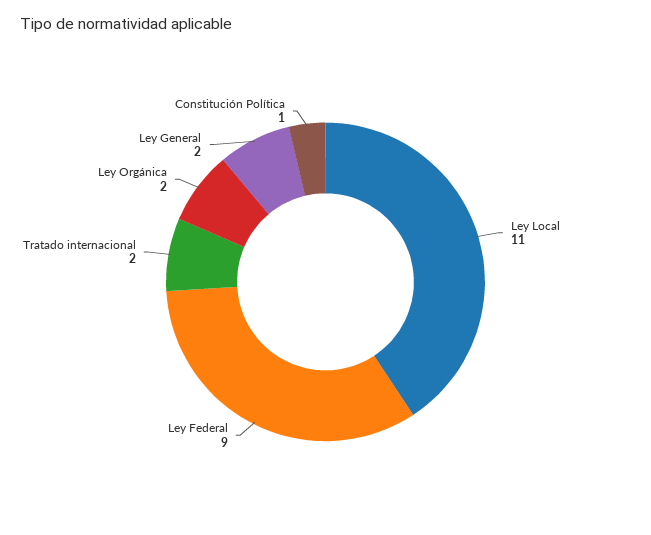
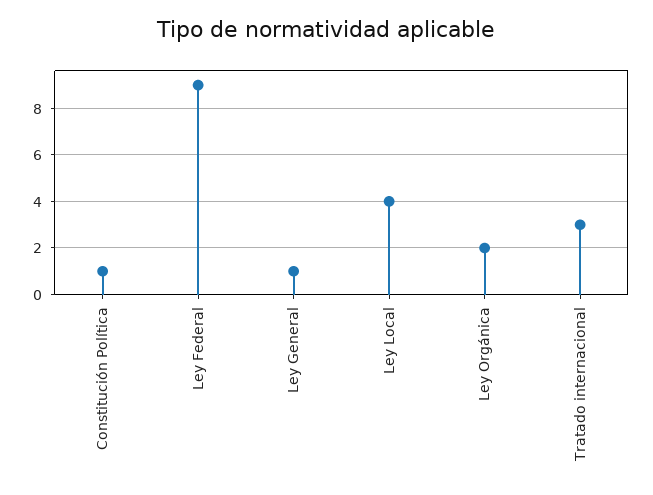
  {
-   "Ley Local": 11,
+   "Ley Local": 4,
    "Ley Federal": 9,
-   "Tratado internacional": 2,
+   "Tratado internacional": 3,
    "Ley Orgánica": 2,
-   "Ley General": 2,
+   "Ley General": 1,
    "Constitución Política": 1
  }

